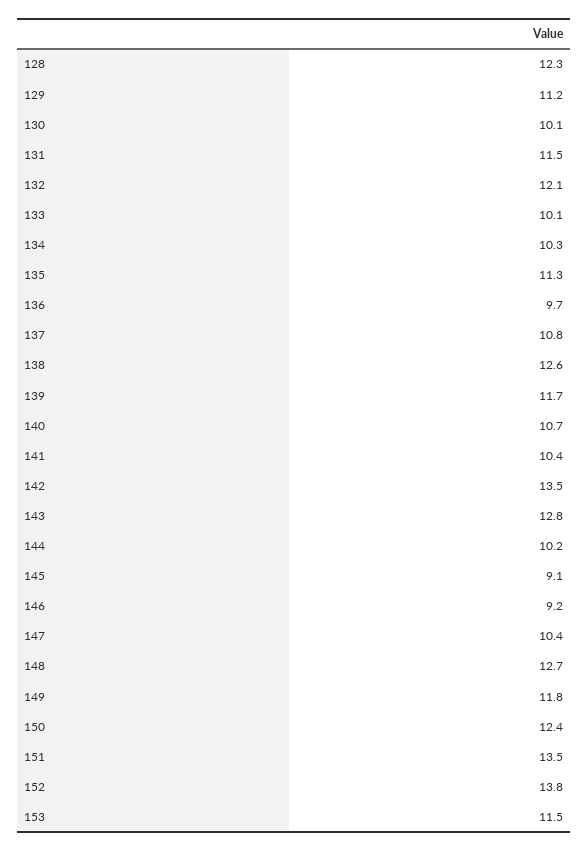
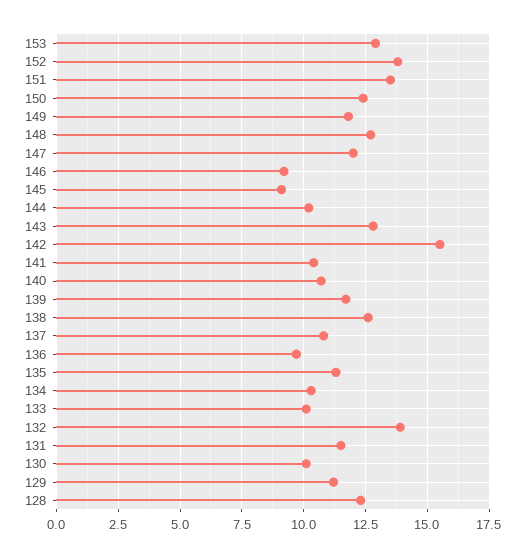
  {
    "128": 12.3,
    "129": 11.2,
    "130": 10.1,
    "131": 11.5,
-   "132": 12.1,
+   "132": 14,
    "133": 10.1,
    "134": 10.3,
    "135": 11.3,
    "136": 9.7,
    "137": 10.8,
    "138": 12.6,
    "139": 11.7,
    "140": 10.7,
    "141": 10.4,
-   "142": 13.5,
+   "142": 15.5,
    "143": 12.8,
    "144": 10.2,
    "145": 9.1,
    "146": 9.2,
-   "147": 10.4,
+   "147": 12,
    "148": 12.7,
    "149": 11.8,
    "150": 12.4,
    "151": 13.5,
    "152": 13.8,
-   "153": 11.5
+   "153": 13
  }

